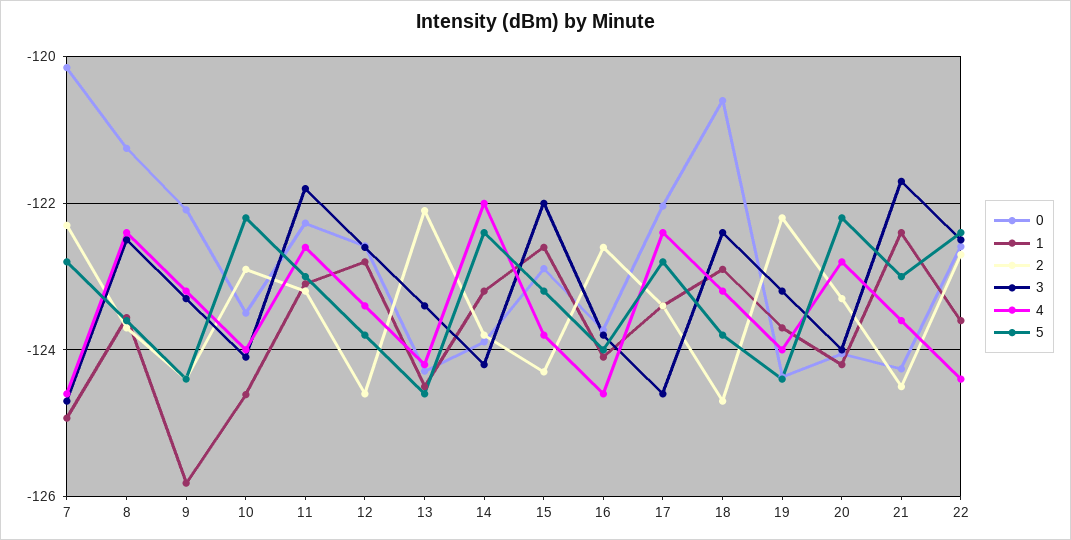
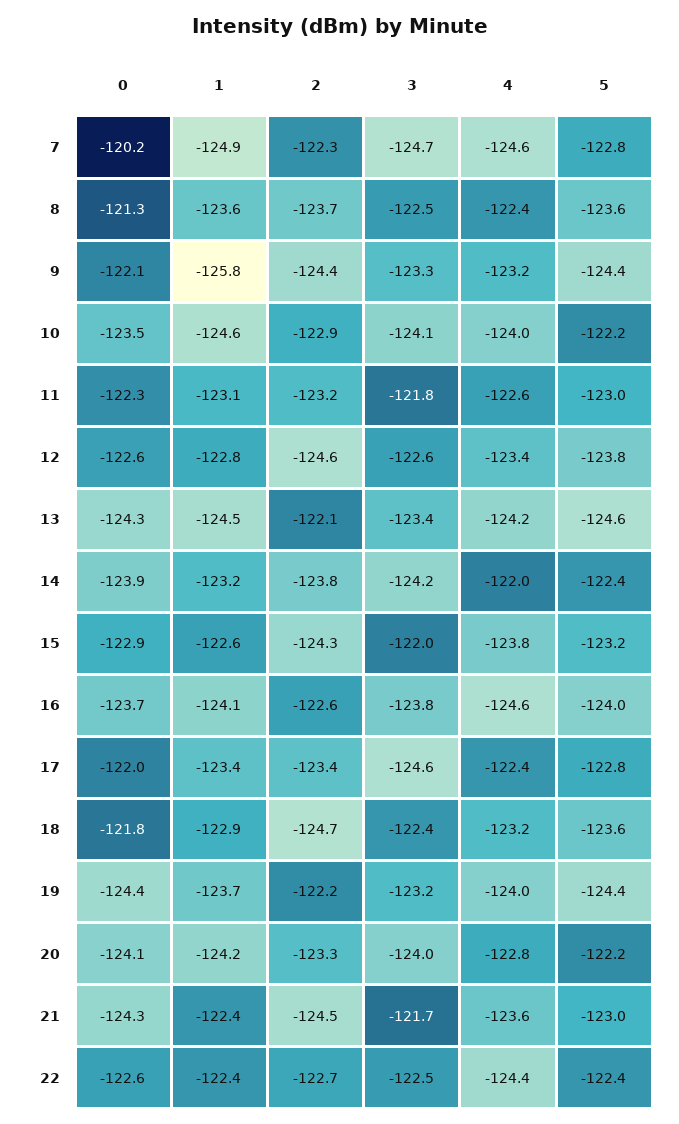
  {
    "0": {
      "7": -120.2,
      "8": -121.3,
      "9": -122.1,
      "10": -123.5,
      "11": -122.3,
      "12": -122.6,
      "13": -124.3,
      "14": -123.9,
      "15": -122.9,
      "16": -123.7,
      "17": -122,
-     "18": -120.6,
+     "18": -121.8,
      "19": -124.4,
      "20": -124.1,
      "21": -124.3,
      "22": -122.6
    },
    "1": {
      "7": -124.9,
      "8": -123.6,
      "9": -125.8,
      "10": -124.6,
      "11": -123.1,
      "12": -122.8,
      "13": -124.5,
      "14": -123.2,
      "15": -122.6,
      "16": -124.1,
      "17": -123.4,
      "18": -122.9,
      "19": -123.7,
      "20": -124.2,
      "21": -122.4,
-     "22": -123.6
+     "22": -122.4
    },
    "2": {
      "7": -122.3,
      "8": -123.7,
      "9": -124.4,
      "10": -122.9,
      "11": -123.2,
      "12": -124.6,
      "13": -122.1,
      "14": -123.8,
      "15": -124.3,
      "16": -122.6,
      "17": -123.4,
      "18": -124.7,
      "19": -122.2,
      "20": -123.3,
      "21": -124.5,
      "22": -122.7
    },
    "3": {
      "7": -124.7,
      "8": -122.5,
      "9": -123.3,
      "10": -124.1,
      "11": -121.8,
      "12": -122.6,
      "13": -123.4,
      "14": -124.2,
      "15": -122,
      "16": -123.8,
      "17": -124.6,
      "18": -122.4,
      "19": -123.2,
      "20": -124,
      "21": -121.7,
      "22": -122.5
    },
    "4": {
      "7": -124.6,
      "8": -122.4,
      "9": -123.2,
      "10": -124,
      "11": -122.6,
      "12": -123.4,
      "13": -124.2,
      "14": -122,
      "15": -123.8,
      "16": -124.6,
      "17": -122.4,
      "18": -123.2,
      "19": -124,
      "20": -122.8,
      "21": -123.6,
      "22": -124.4
    },
    "5": {
      "7": -122.8,
      "8": -123.6,
      "9": -124.4,
      "10": -122.2,
      "11": -123,
      "12": -123.8,
      "13": -124.6,
      "14": -122.4,
      "15": -123.2,
      "16": -124,
      "17": -122.8,
-     "18": -123.8,
+     "18": -123.6,
      "19": -124.4,
      "20": -122.2,
      "21": -123,
      "22": -122.4
    }
  }

